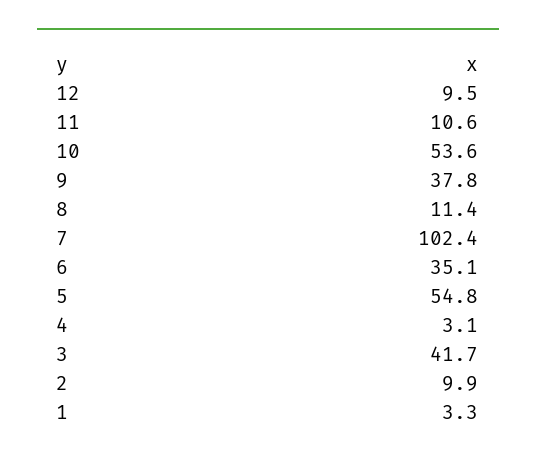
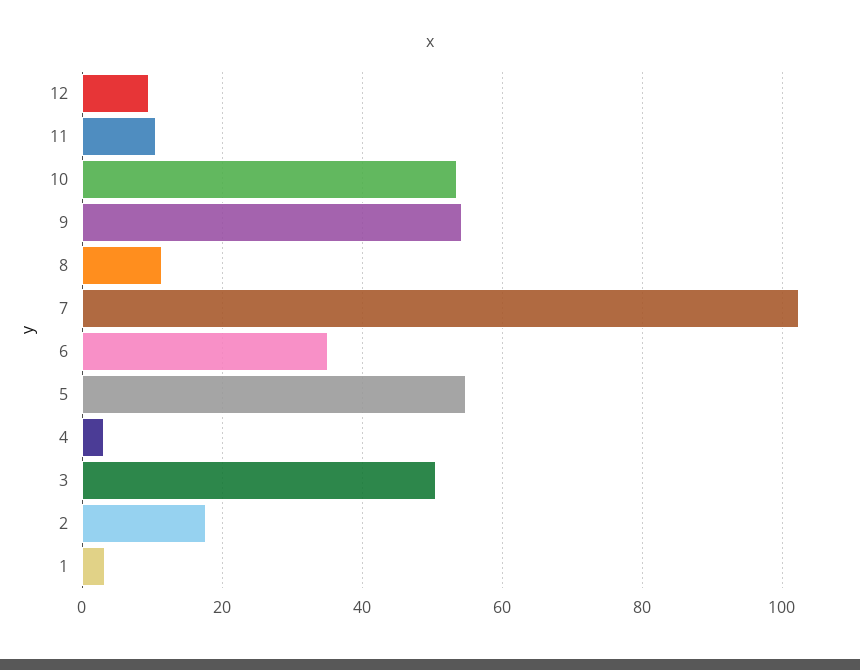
  {
    "12": 9.5,
    "11": 10.6,
    "10": 53.6,
-   "9": 37.8,
+   "9": 54,
    "8": 11.4,
    "7": 102.4,
    "6": 35.1,
    "5": 54.8,
    "4": 3.1,
-   "3": 41.7,
+   "3": 50,
-   "2": 9.9,
+   "2": 18,
    "1": 3.3
  }

